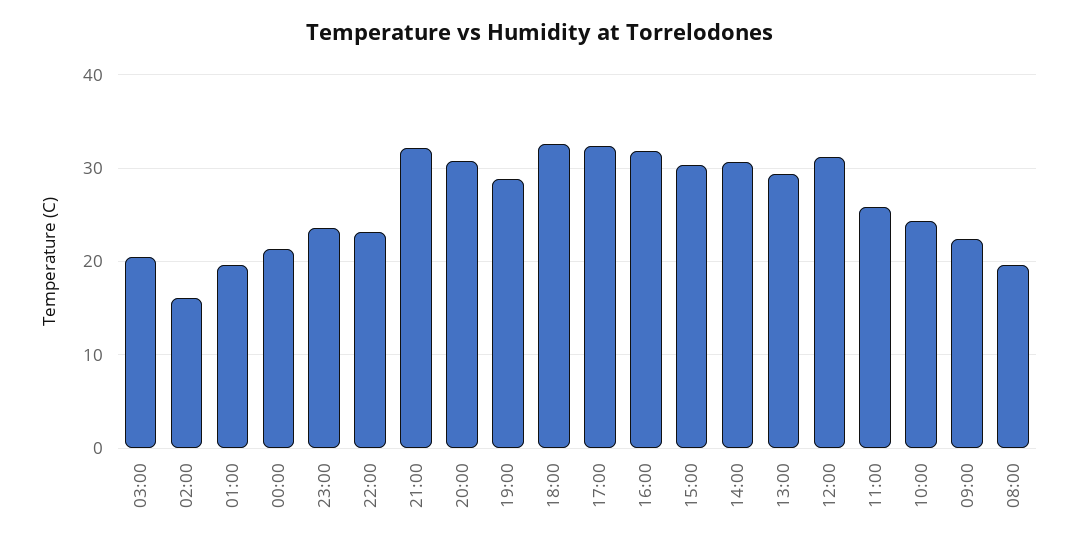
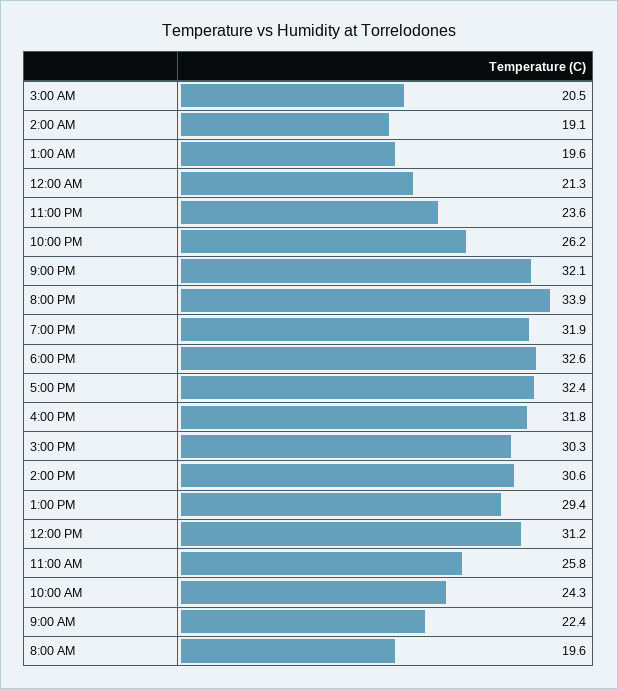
  {
    "03:00": 20.5,
-   "02:00": 16,
+   "02:00": 19.1,
    "01:00": 19.6,
    "00:00": 21.3,
    "23:00": 23.6,
-   "22:00": 23,
+   "22:00": 26.2,
    "21:00": 32.1,
-   "20:00": 31,
+   "20:00": 33.9,
-   "19:00": 29,
+   "19:00": 31.9,
    "18:00": 32.6,
    "17:00": 32.4,
    "16:00": 31.8,
    "15:00": 30.3,
    "14:00": 30.6,
    "13:00": 29.4,
    "12:00": 31.2,
    "11:00": 25.8,
    "10:00": 24.3,
    "09:00": 22.4,
    "08:00": 19.6
  }

